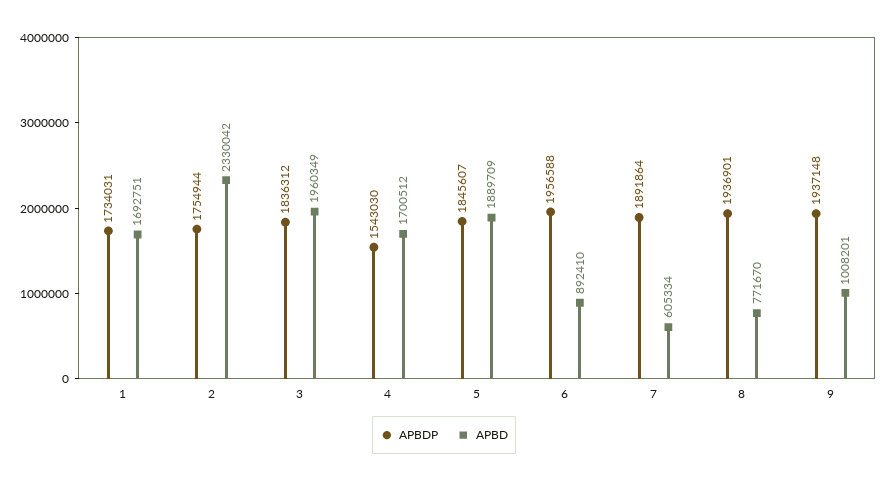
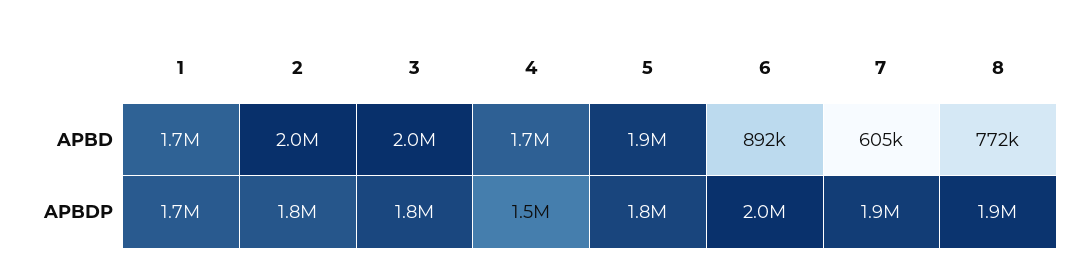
  {
    "APBDP": {
      "1": 1734031,
      "2": 1754944,
      "3": 1836312,
      "4": 1543030,
      "5": 1845607,
      "6": 1956588,
      "7": 1891864,
-     "8": 1936901,
+     "8": 1936901
-     "9": 1937148
    },
    "APBD": {
      "1": 1692751,
-     "2": 2330042,
+     "2": 2000000,
      "3": 1960349,
      "4": 1700512,
      "5": 1889709,
      "6": 892410,
      "7": 605334,
-     "8": 771670,
+     "8": 771670
-     "9": 1008201
    }
  }

